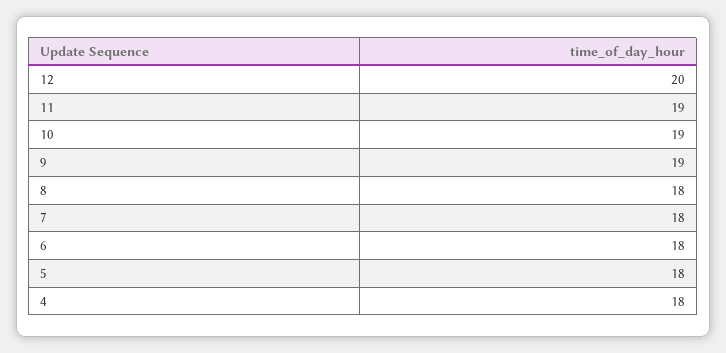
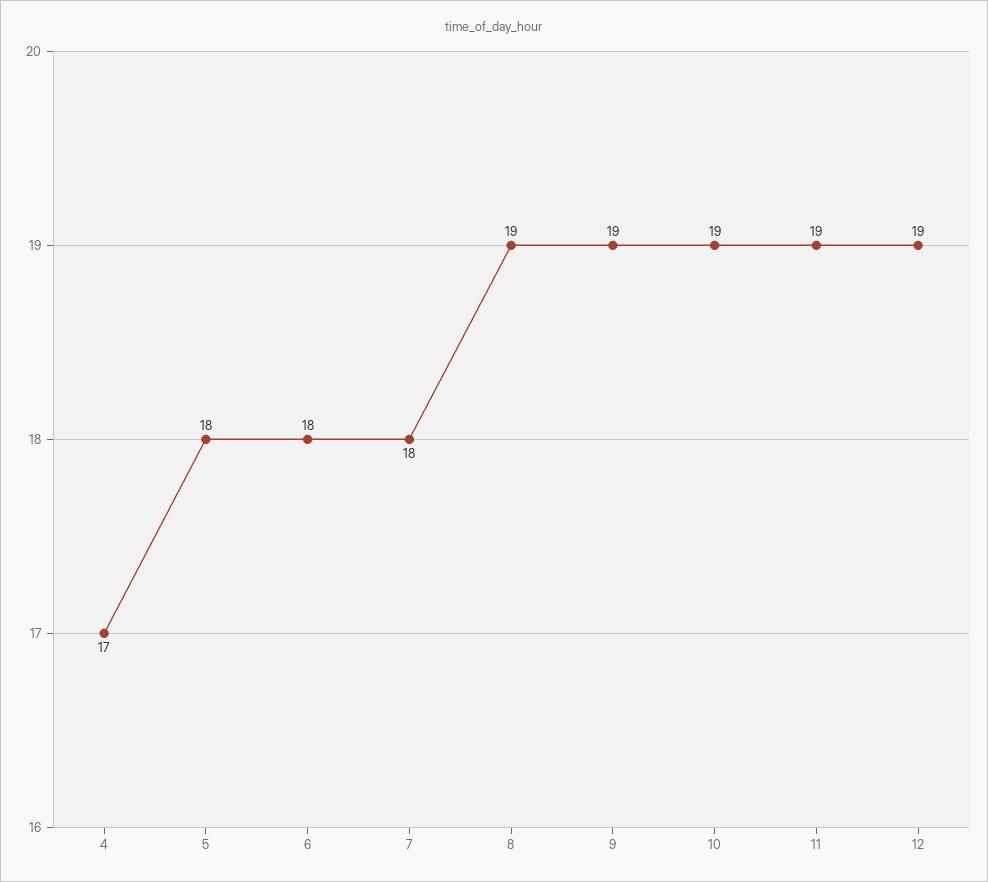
  {
-   "12": 20,
+   "12": 19,
    "11": 19,
    "10": 19,
    "9": 19,
-   "8": 18,
+   "8": 19,
    "7": 18,
    "6": 18,
    "5": 18,
-   "4": 18
+   "4": 17
  }

